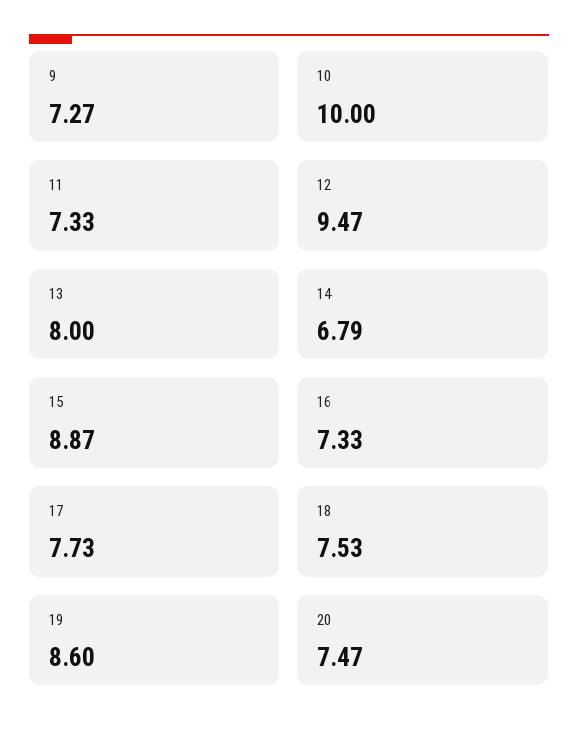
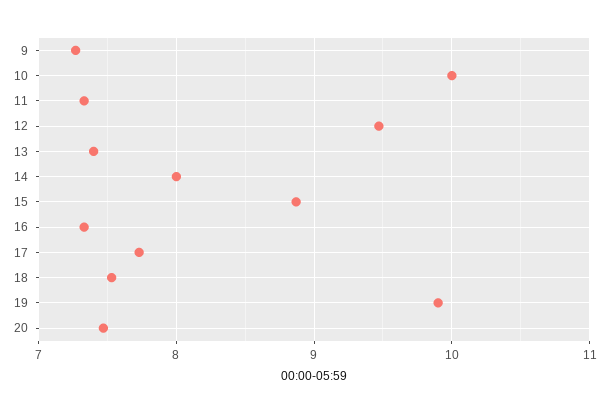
  {
    "9": 7.27,
    "10": 10,
    "11": 7.33,
    "12": 9.47,
-   "13": 8,
+   "13": 7.4,
-   "14": 6.79,
+   "14": 8,
    "15": 8.87,
    "16": 7.33,
    "17": 7.73,
    "18": 7.53,
-   "19": 8.6,
+   "19": 9.9,
    "20": 7.47
  }

